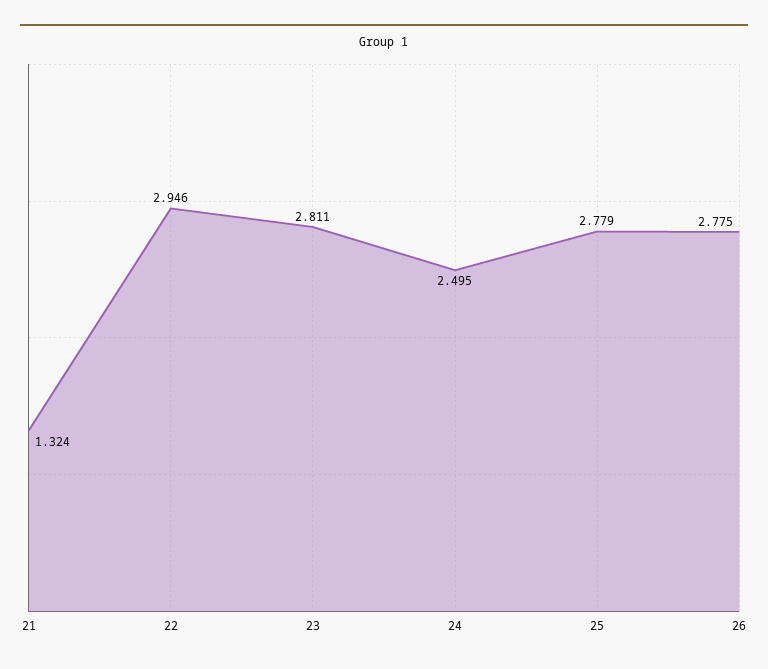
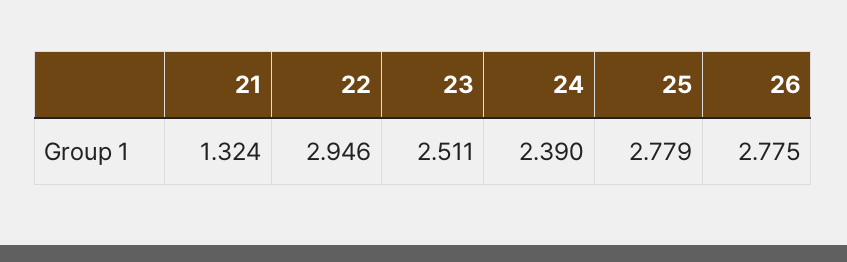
  {
    "21": 1.324,
    "22": 2.946,
-   "23": 2.811,
+   "23": 2.511,
-   "24": 2.495,
+   "24": 2.39,
    "25": 2.779,
    "26": 2.775
  }

